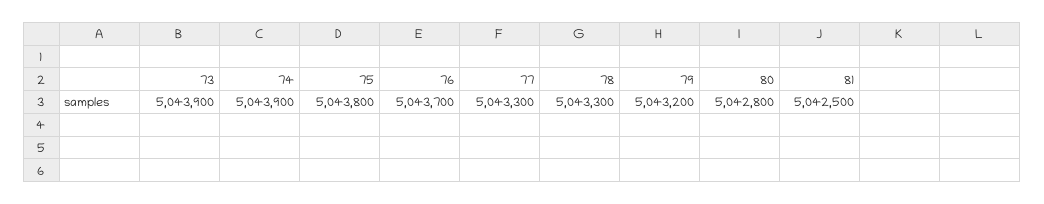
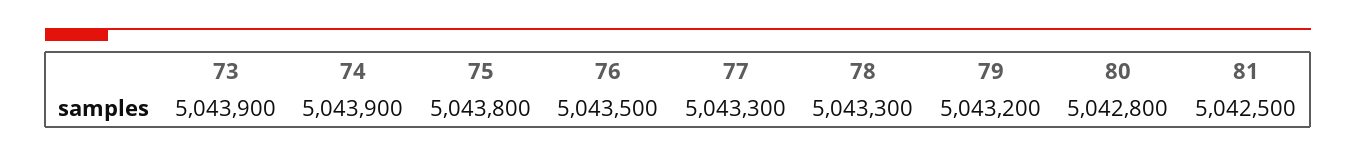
  {
    "73": 5043900,
    "74": 5043900,
    "75": 5043800,
-   "76": 5043700,
+   "76": 5043500,
    "77": 5043300,
    "78": 5043300,
    "79": 5043200,
    "80": 5042800,
    "81": 5042500
  }

